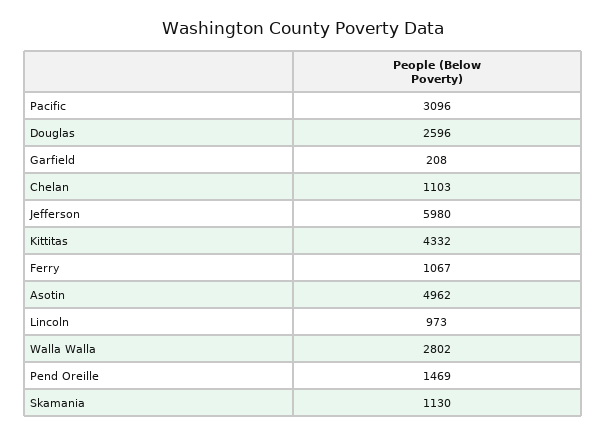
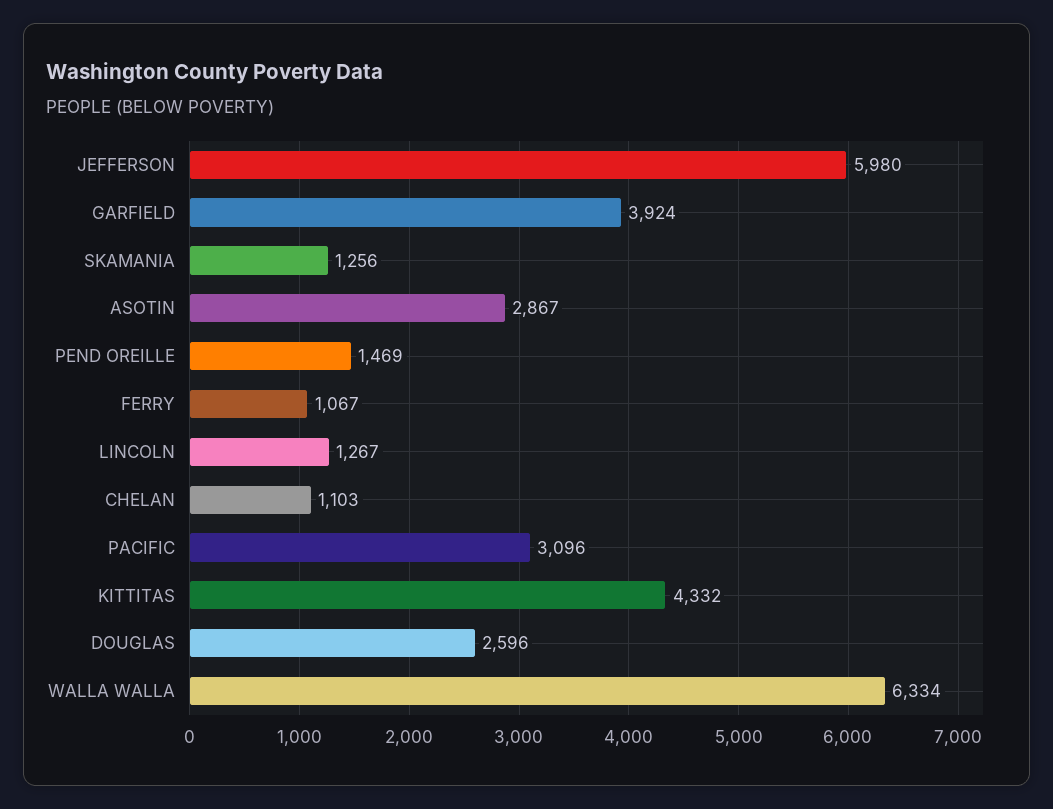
  {
    "Pacific": 3096,
    "Douglas": 2596,
-   "Garfield": 208,
+   "Garfield": 3924,
    "Chelan": 1103,
    "Jefferson": 5980,
    "Kittitas": 4332,
    "Ferry": 1067,
-   "Asotin": 4962,
+   "Asotin": 2867,
-   "Lincoln": 973,
+   "Lincoln": 1267,
-   "Walla Walla": 2802,
+   "Walla Walla": 6334,
    "Pend Oreille": 1469,
-   "Skamania": 1130
+   "Skamania": 1256
  }

